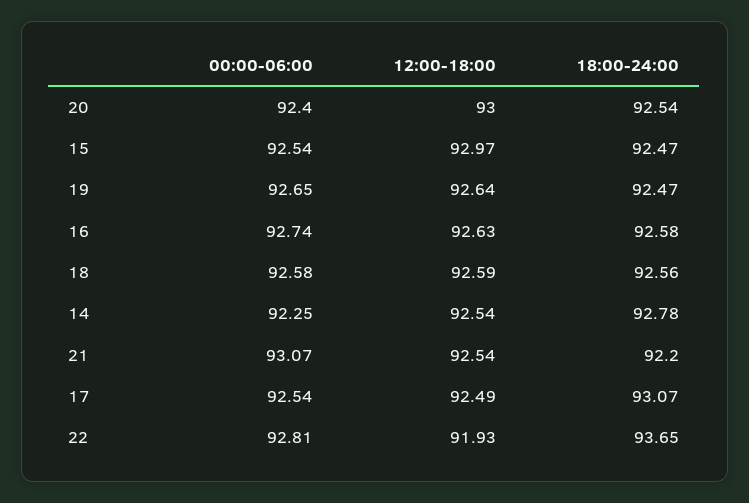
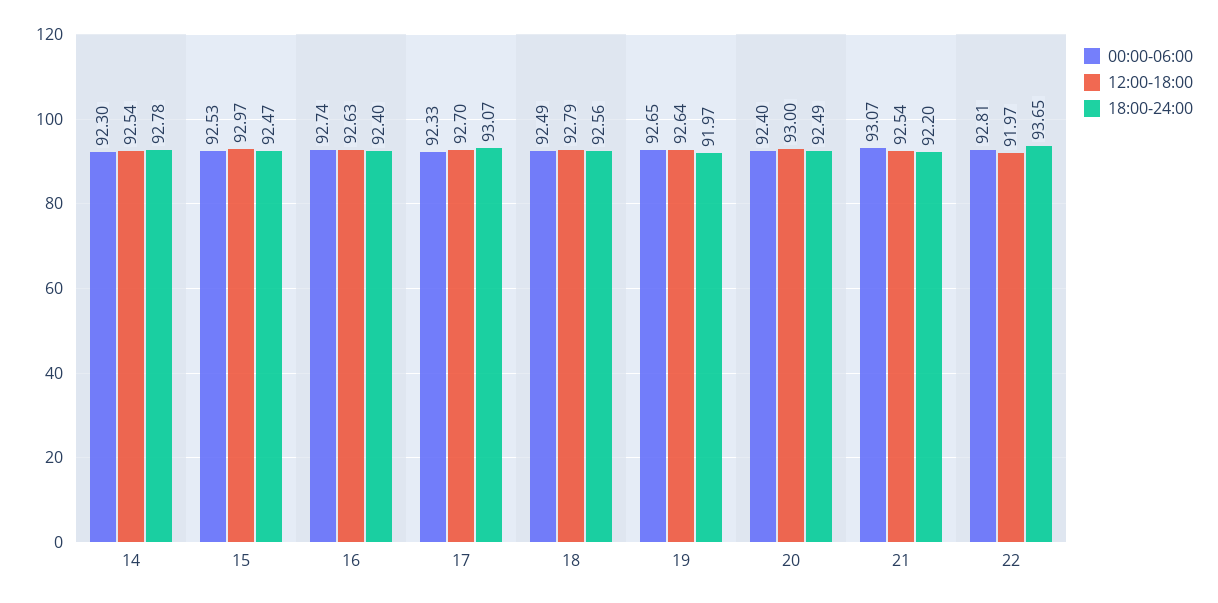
  {
    "00:00-06:00": {
      "20": 92.4,
-     "15": 92.54,
+     "15": 92.53,
      "19": 92.65,
      "16": 92.74,
-     "18": 92.58,
+     "18": 92.49,
-     "14": 92.25,
+     "14": 92.3,
      "21": 93.07,
-     "17": 92.54,
+     "17": 92.33,
      "22": 92.81
    },
    "12:00-18:00": {
      "20": 93,
      "15": 92.97,
      "19": 92.64,
      "16": 92.63,
-     "18": 92.59,
+     "18": 92.79,
      "14": 92.54,
      "21": 92.54,
-     "17": 92.49,
+     "17": 92.7,
-     "22": 91.93
+     "22": 91.97
    },
    "18:00-24:00": {
-     "20": 92.54,
+     "20": 92.49,
      "15": 92.47,
-     "19": 92.47,
+     "19": 91.97,
-     "16": 92.58,
+     "16": 92.4,
      "18": 92.56,
      "14": 92.78,
      "21": 92.2,
      "17": 93.07,
      "22": 93.65
    }
  }

